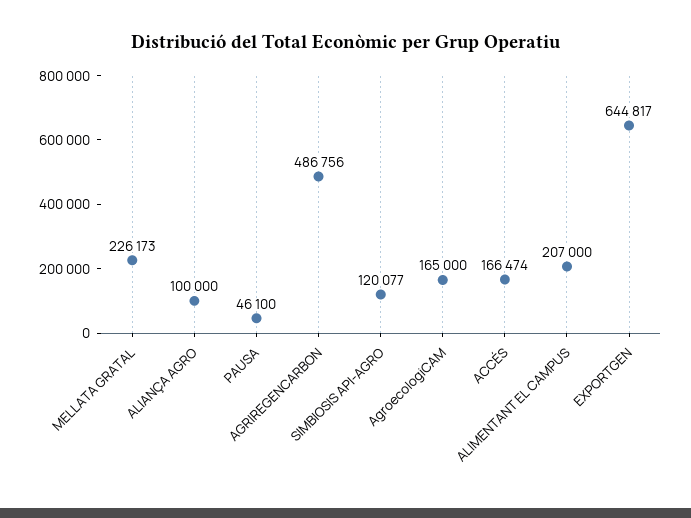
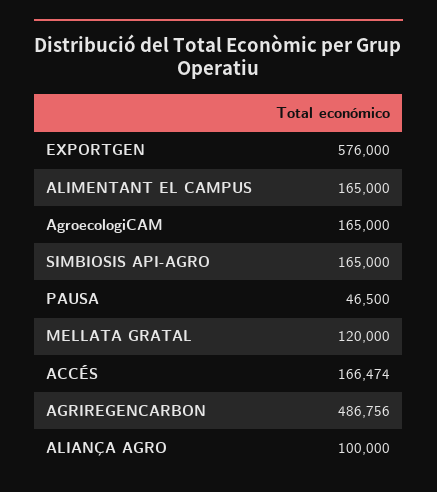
  {
-   "MELLATA GRATAL": 226173,
+   "MELLATA GRATAL": 120000,
    "ALIANÇA AGRO": 100000,
-   "PAUSA": 46100,
+   "PAUSA": 46500,
    "AGRIREGENCARBON": 486756,
-   "SIMBIOSIS API-AGRO": 120077,
+   "SIMBIOSIS API-AGRO": 165000,
    "AgroecologiCAM": 165000,
    "ACCÉS": 166474,
-   "ALIMENTANT EL CAMPUS": 207000,
+   "ALIMENTANT EL CAMPUS": 165000,
-   "EXPORTGEN": 644817
+   "EXPORTGEN": 576000
  }

